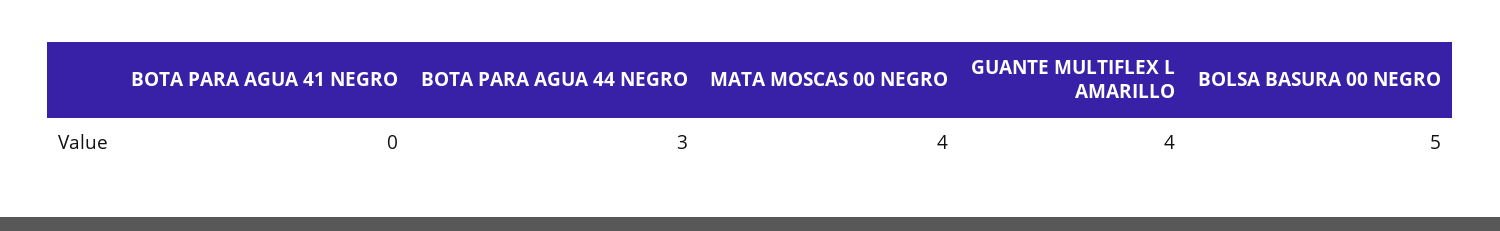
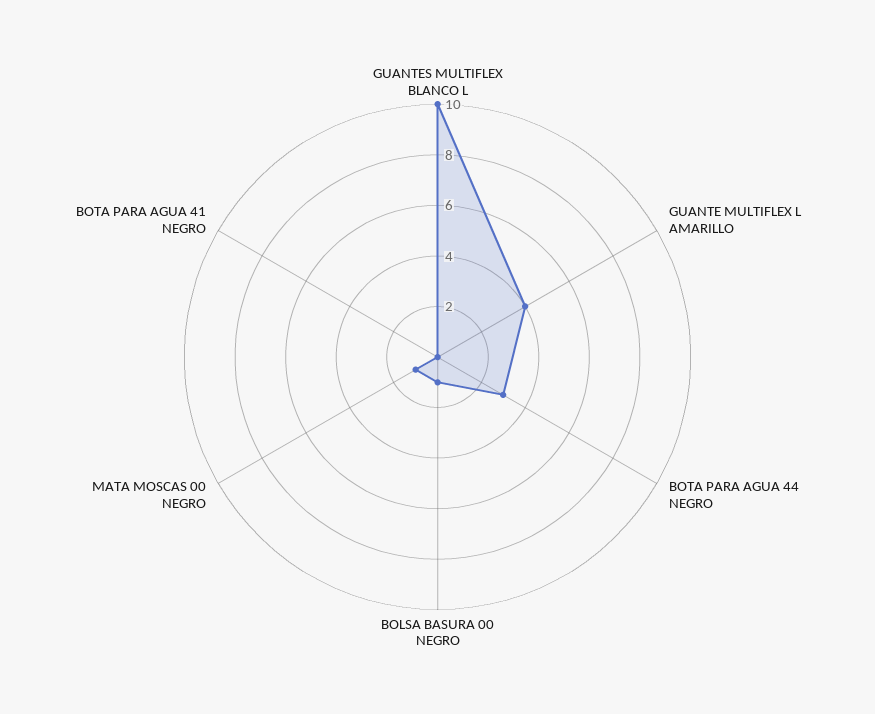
  {
    "BOTA PARA AGUA 41 NEGRO": 0,
    "BOTA PARA AGUA 44 NEGRO": 3,
-   "MATA MOSCAS 00 NEGRO": 4,
+   "MATA MOSCAS 00 NEGRO": 1,
    "GUANTE MULTIFLEX L AMARILLO": 4,
-   "BOLSA BASURA 00 NEGRO": 5
+   "BOLSA BASURA 00 NEGRO": 1,
+   "GUANTES MULTIFLEX BLANCO L": 10
  }

